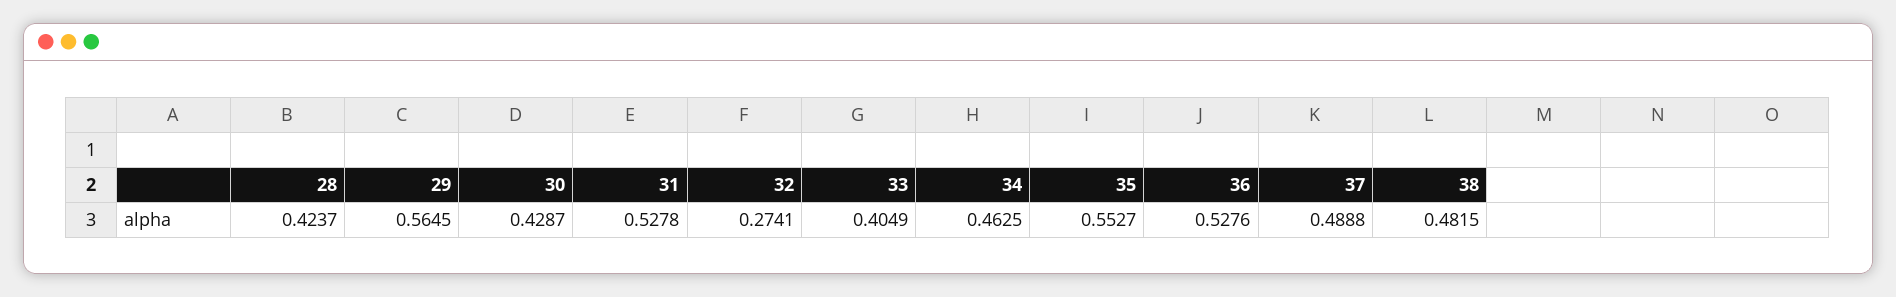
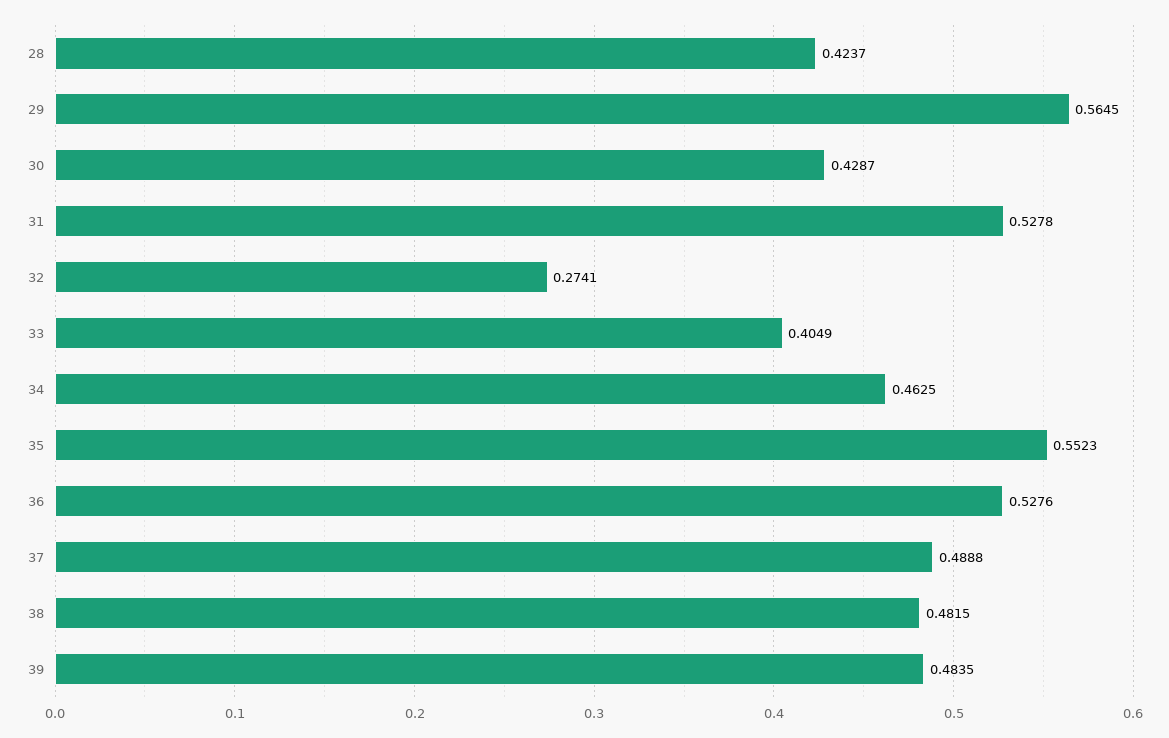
  {
    "28": 0.4237,
    "29": 0.5645,
    "30": 0.4287,
    "31": 0.5278,
    "32": 0.2741,
    "33": 0.4049,
    "34": 0.4625,
-   "35": 0.5527,
+   "35": 0.5523,
    "36": 0.5276,
    "37": 0.4888,
-   "38": 0.4815
+   "38": 0.4815,
+   "39": 0.4835
  }

